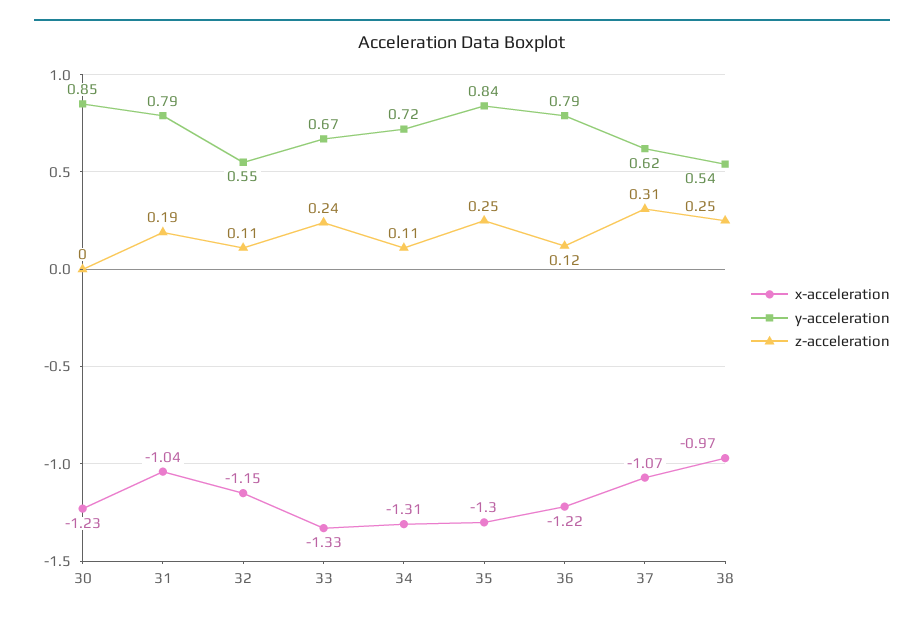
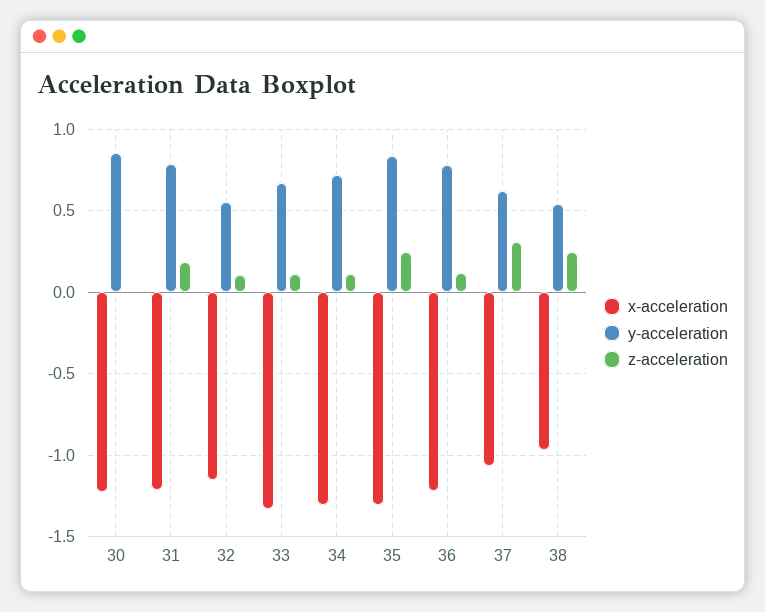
  {
    "x-acceleration": {
      "30": -1.23,
-     "31": -1.04,
+     "31": -1.2,
      "32": -1.15,
      "33": -1.33,
      "34": -1.31,
      "35": -1.3,
      "36": -1.22,
      "37": -1.07,
      "38": -0.97
    },
    "y-acceleration": {
      "30": 0.85,
      "31": 0.79,
      "32": 0.55,
      "33": 0.67,
      "34": 0.72,
      "35": 0.84,
      "36": 0.79,
      "37": 0.62,
      "38": 0.54
    },
    "z-acceleration": {
      "30": 0,
      "31": 0.19,
      "32": 0.11,
-     "33": 0.24,
+     "33": 0.1,
      "34": 0.11,
      "35": 0.25,
      "36": 0.12,
      "37": 0.31,
      "38": 0.25
    }
  }

